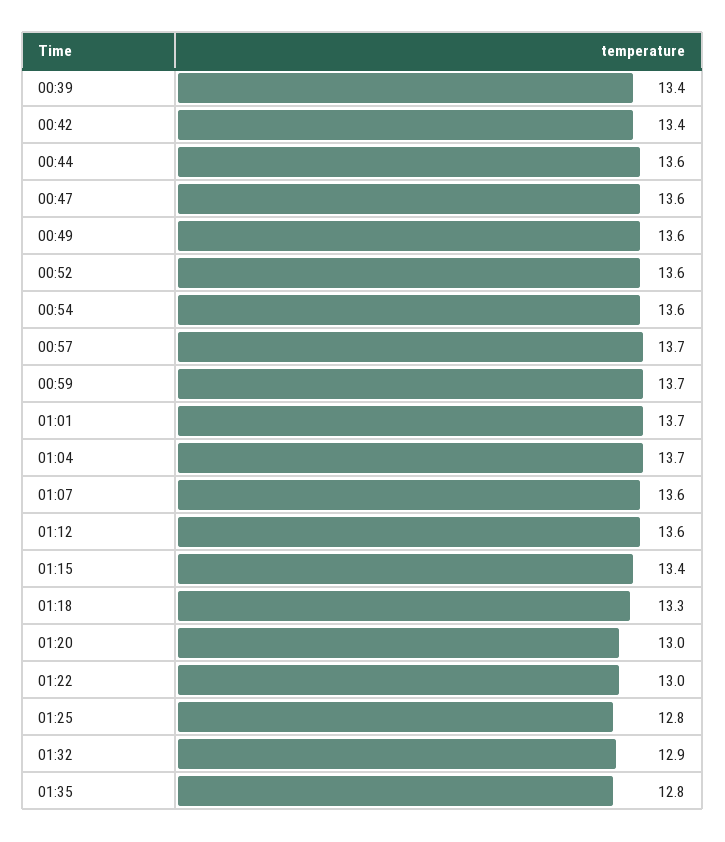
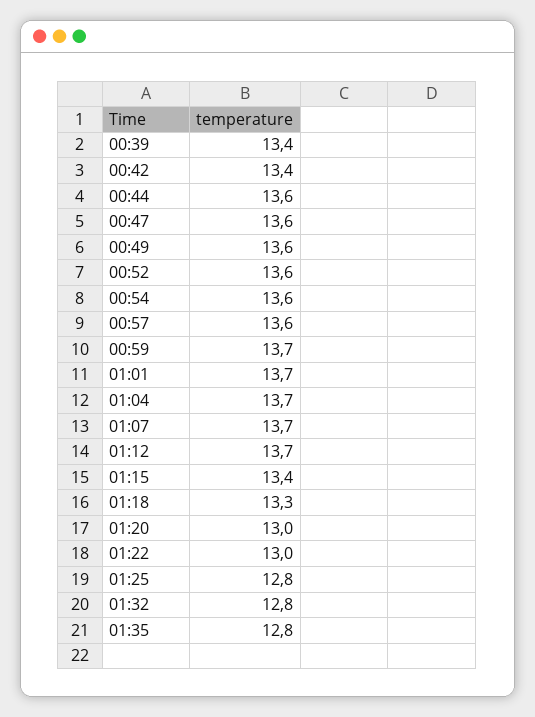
  {
    "00:39": 13.4,
    "00:42": 13.4,
    "00:44": 13.6,
    "00:47": 13.6,
    "00:49": 13.6,
    "00:52": 13.6,
    "00:54": 13.6,
-   "00:57": 13.7,
+   "00:57": 13.6,
    "00:59": 13.7,
    "01:01": 13.7,
    "01:04": 13.7,
-   "01:07": 13.6,
+   "01:07": 13.7,
-   "01:12": 13.6,
+   "01:12": 13.7,
    "01:15": 13.4,
    "01:18": 13.3,
    "01:20": 13,
    "01:22": 13,
    "01:25": 12.8,
-   "01:32": 12.9,
+   "01:32": 12.8,
    "01:35": 12.8
  }

